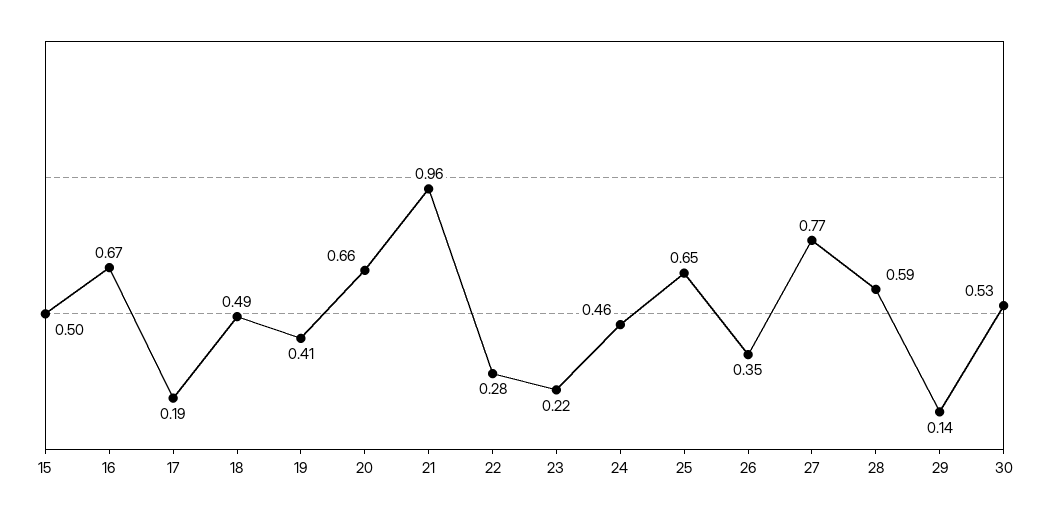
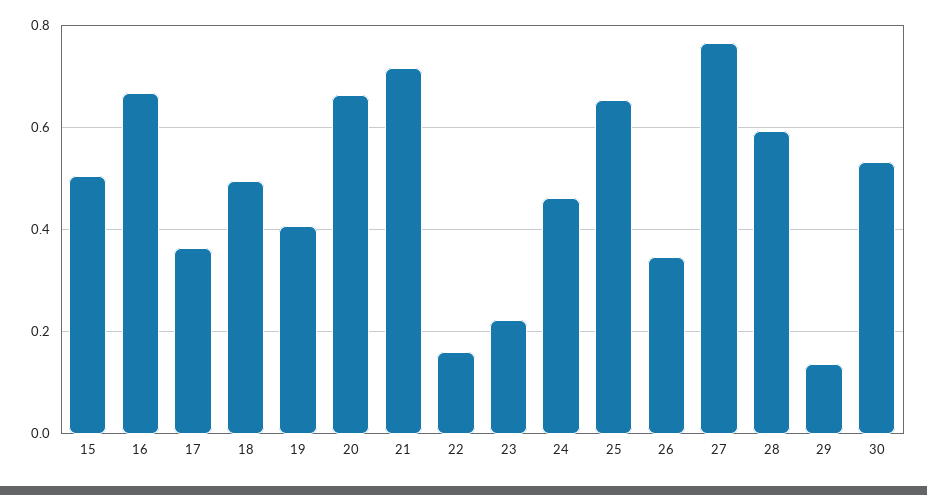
  {
    "15": 0.5,
    "16": 0.67,
-   "17": 0.19,
+   "17": 0.36,
    "18": 0.49,
    "19": 0.41,
    "20": 0.66,
-   "21": 0.96,
+   "21": 0.72,
-   "22": 0.28,
+   "22": 0.16,
    "23": 0.22,
    "24": 0.46,
    "25": 0.65,
    "26": 0.35,
    "27": 0.77,
    "28": 0.59,
    "29": 0.14,
    "30": 0.53
  }

